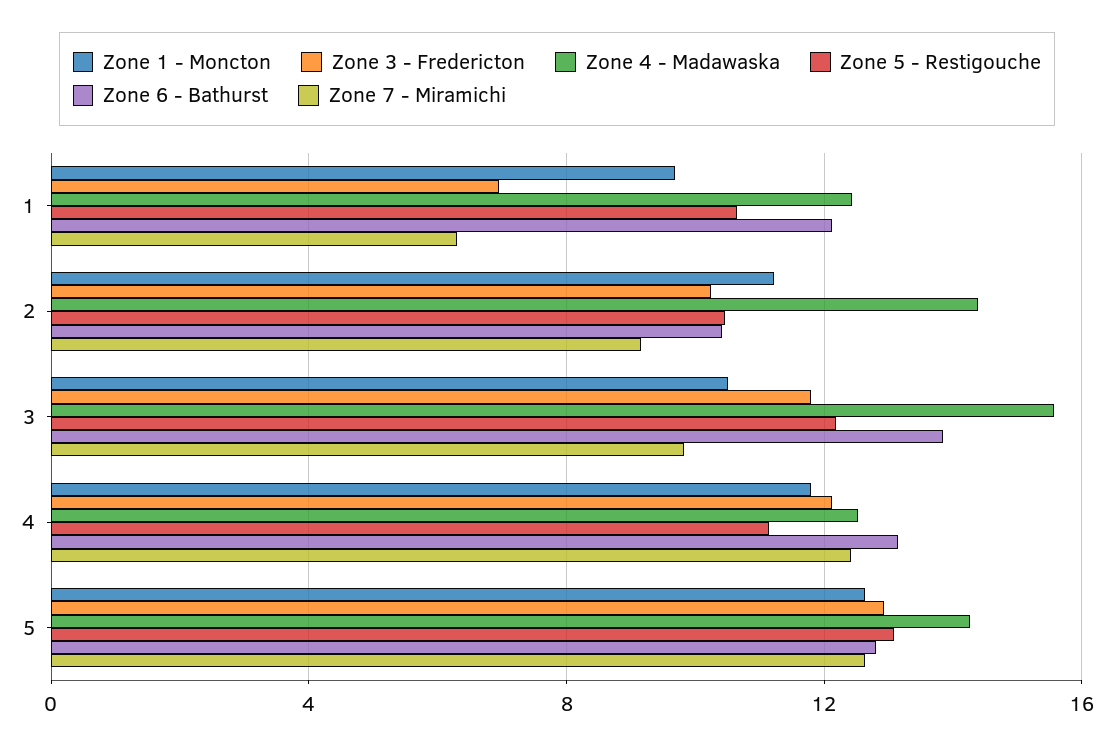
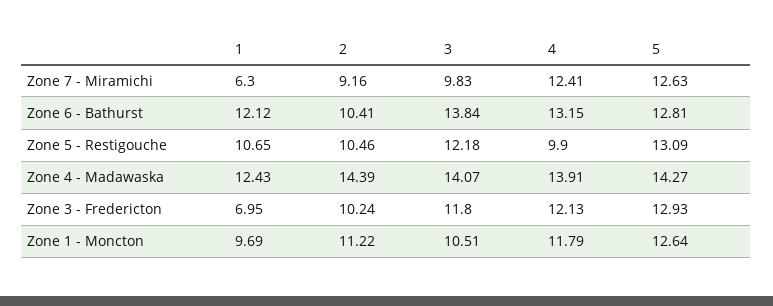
  {
    "Zone 1 - Moncton": {
      "1": 9.69,
      "2": 11.22,
      "3": 10.51,
      "4": 11.79,
      "5": 12.64
    },
    "Zone 3 - Fredericton": {
      "1": 6.95,
      "2": 10.24,
      "3": 11.8,
      "4": 12.13,
      "5": 12.93
    },
    "Zone 4 - Madawaska": {
      "1": 12.43,
      "2": 14.39,
-     "3": 15.5,
+     "3": 14.07,
-     "4": 12.5,
+     "4": 13.91,
      "5": 14.27
    },
    "Zone 5 - Restigouche": {
      "1": 10.65,
      "2": 10.46,
      "3": 12.18,
-     "4": 11,
+     "4": 9.9,
      "5": 13.09
    },
    "Zone 6 - Bathurst": {
      "1": 12.12,
      "2": 10.41,
      "3": 13.84,
      "4": 13.15,
      "5": 12.81
    },
    "Zone 7 - Miramichi": {
      "1": 6.3,
      "2": 9.16,
      "3": 9.83,
      "4": 12.41,
      "5": 12.63
    }
  }

